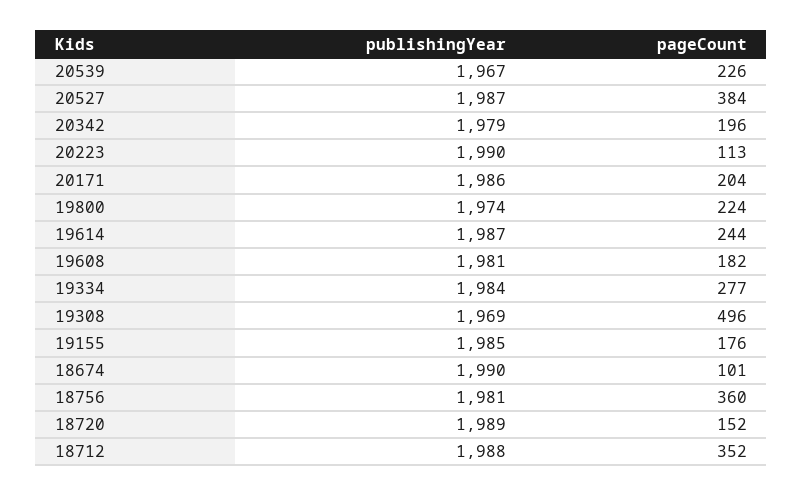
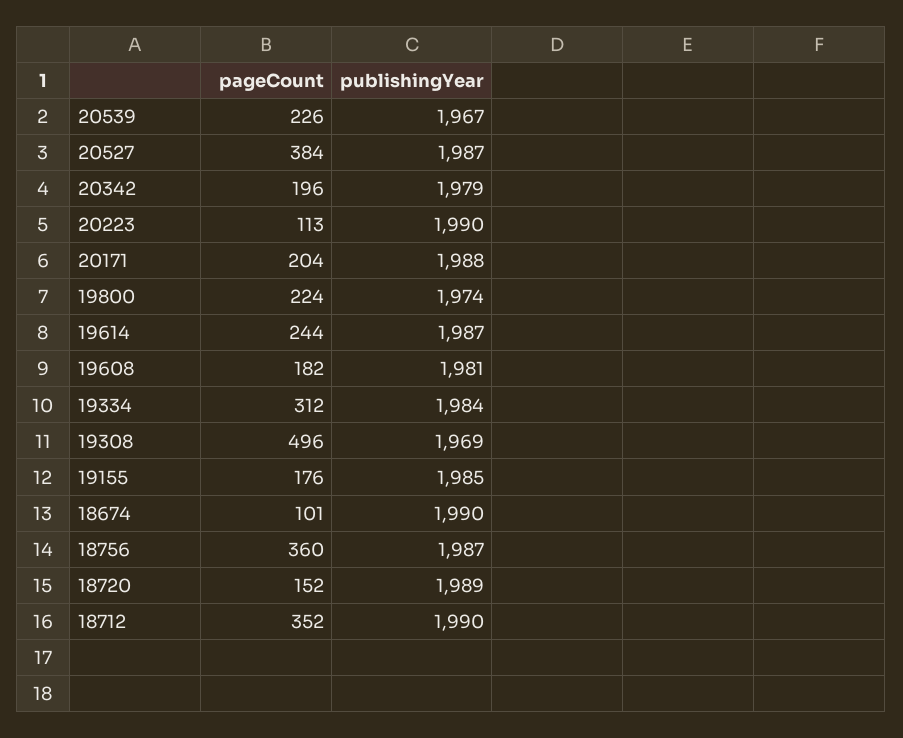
  {
    "publishingYear": {
      "20539": 1967,
      "20527": 1987,
      "20342": 1979,
      "20223": 1990,
-     "20171": 1986,
+     "20171": 1988,
      "19800": 1974,
      "19614": 1987,
      "19608": 1981,
      "19334": 1984,
      "19308": 1969,
      "19155": 1985,
      "18674": 1990,
-     "18756": 1981,
+     "18756": 1987,
      "18720": 1989,
-     "18712": 1988
+     "18712": 1990
    },
    "pageCount": {
      "20539": 226,
      "20527": 384,
      "20342": 196,
      "20223": 113,
      "20171": 204,
      "19800": 224,
      "19614": 244,
      "19608": 182,
-     "19334": 277,
+     "19334": 312,
      "19308": 496,
      "19155": 176,
      "18674": 101,
      "18756": 360,
      "18720": 152,
      "18712": 352
    }
  }

